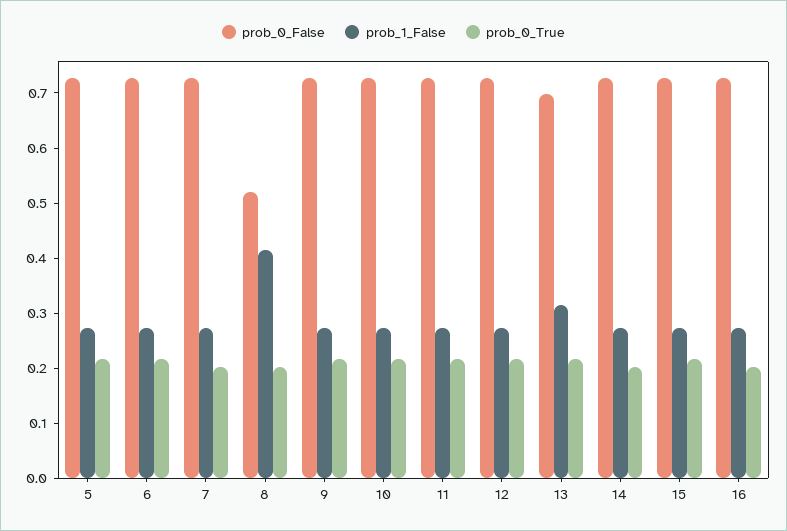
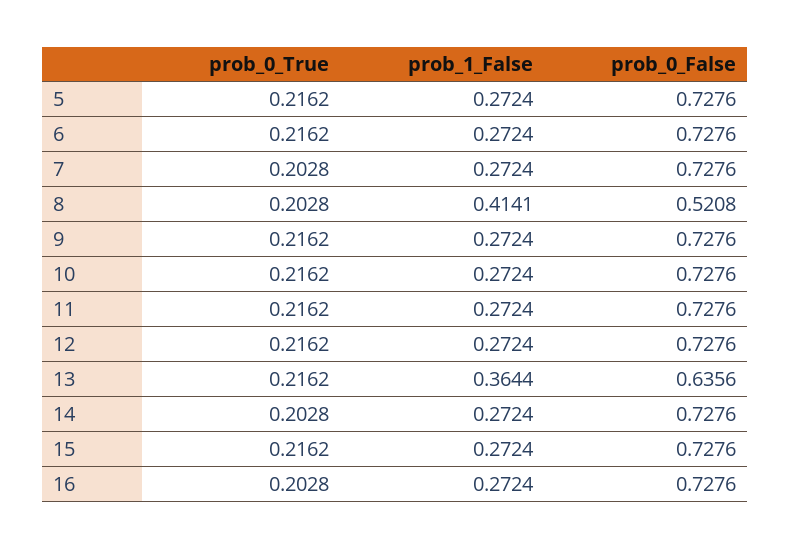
  {
    "prob_0_False": {
      "5": 0.7276,
      "6": 0.7276,
      "7": 0.7276,
      "8": 0.5208,
      "9": 0.7276,
      "10": 0.7276,
      "11": 0.7276,
      "12": 0.7276,
-     "13": 0.7,
+     "13": 0.6356,
      "14": 0.7276,
      "15": 0.7276,
      "16": 0.7276
    },
    "prob_1_False": {
      "5": 0.2724,
      "6": 0.2724,
      "7": 0.2724,
      "8": 0.4141,
      "9": 0.2724,
      "10": 0.2724,
      "11": 0.2724,
      "12": 0.2724,
-     "13": 0.32,
+     "13": 0.3644,
      "14": 0.2724,
      "15": 0.2724,
      "16": 0.2724
    },
    "prob_0_True": {
      "5": 0.2162,
      "6": 0.2162,
      "7": 0.2028,
      "8": 0.2028,
      "9": 0.2162,
      "10": 0.2162,
      "11": 0.2162,
      "12": 0.2162,
      "13": 0.2162,
      "14": 0.2028,
      "15": 0.2162,
      "16": 0.2028
    }
  }

